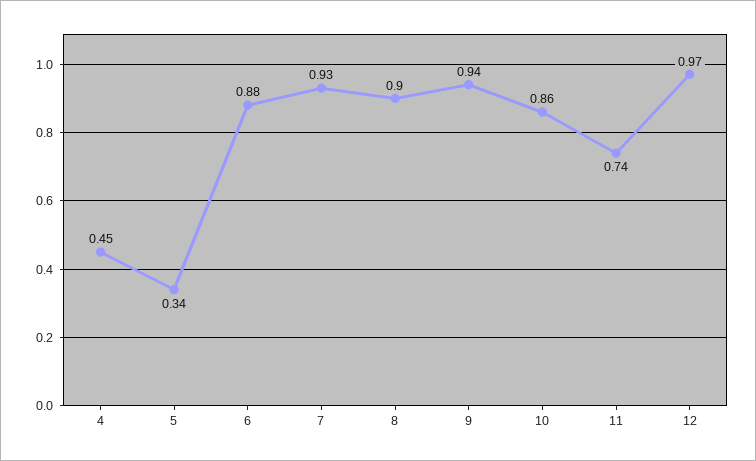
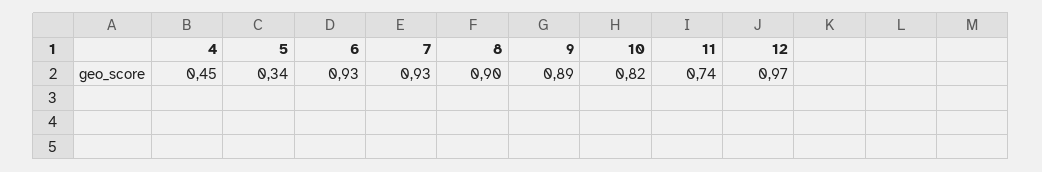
  {
    "4": 0.45,
    "5": 0.34,
-   "6": 0.88,
+   "6": 0.93,
    "7": 0.93,
    "8": 0.9,
-   "9": 0.94,
+   "9": 0.89,
-   "10": 0.86,
+   "10": 0.82,
    "11": 0.74,
    "12": 0.97
  }

